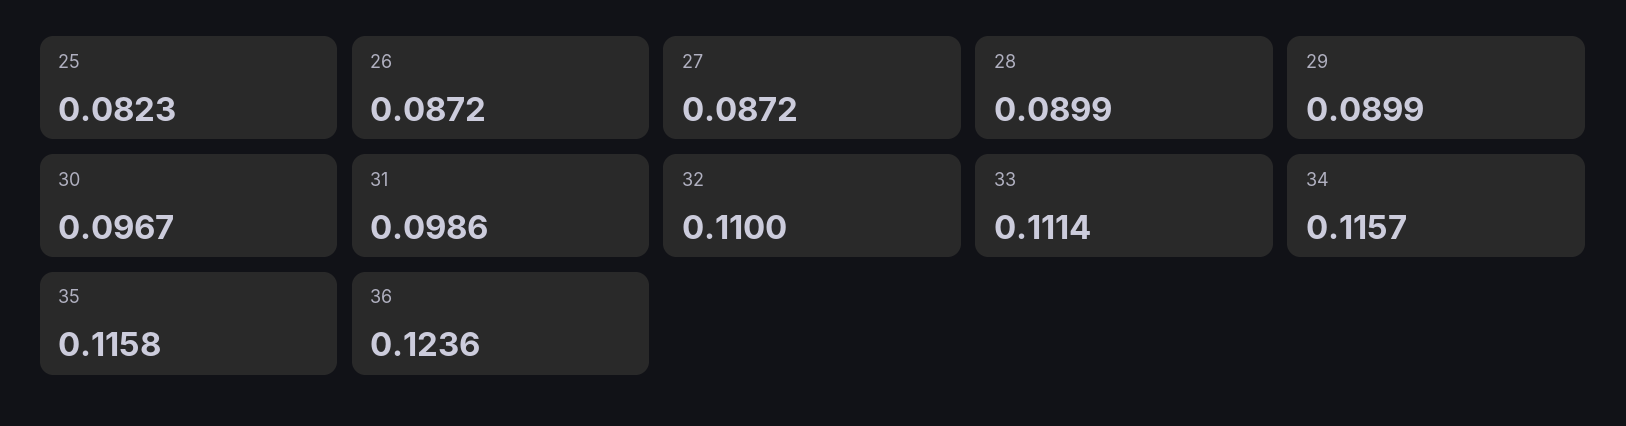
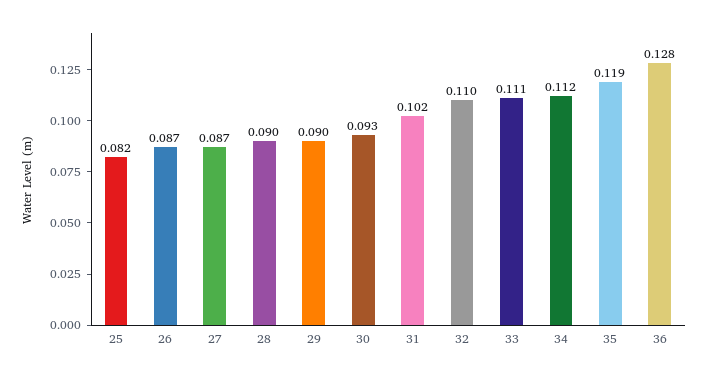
  {
    "25": 0.0823,
    "26": 0.0872,
    "27": 0.0872,
    "28": 0.0899,
    "29": 0.0899,
-   "30": 0.0967,
+   "30": 0.093,
-   "31": 0.0986,
+   "31": 0.102,
    "32": 0.11,
    "33": 0.1114,
-   "34": 0.1157,
+   "34": 0.112,
-   "35": 0.1158,
+   "35": 0.119,
-   "36": 0.1236
+   "36": 0.128
  }

